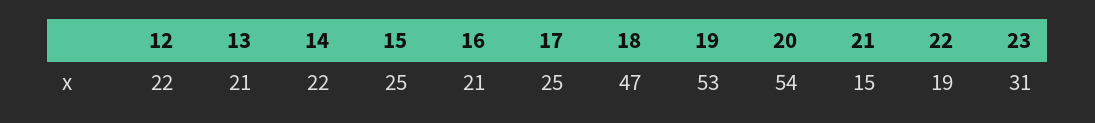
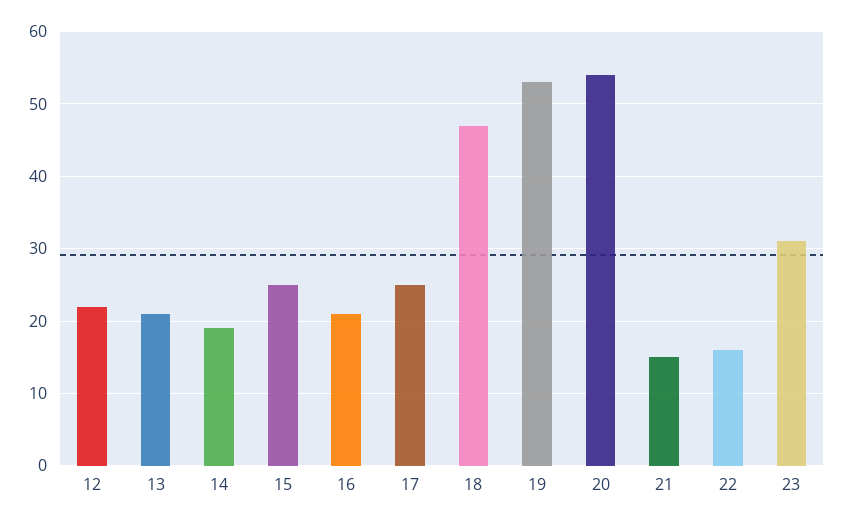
  {
    "12": 22,
    "13": 21,
-   "14": 22,
+   "14": 19,
    "15": 25,
    "16": 21,
    "17": 25,
    "18": 47,
    "19": 53,
    "20": 54,
    "21": 15,
-   "22": 19,
+   "22": 16,
    "23": 31
  }

